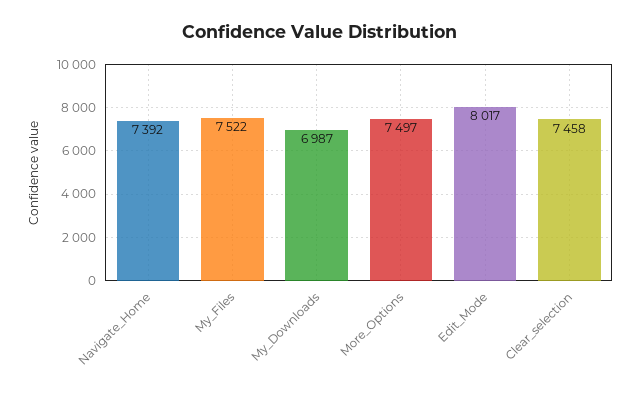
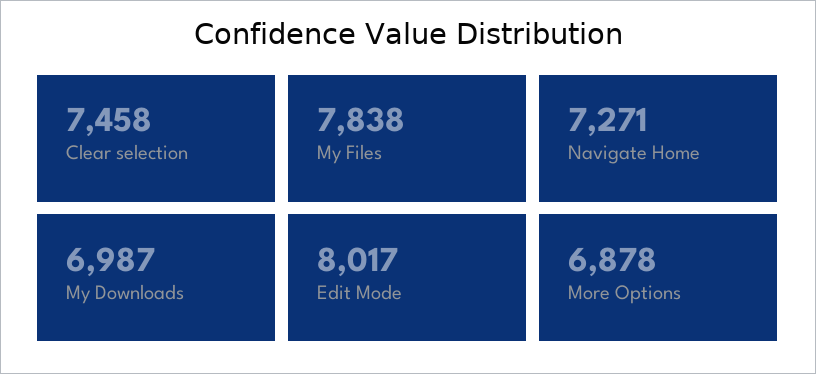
  {
-   "Navigate_Home": 7392,
+   "Navigate_Home": 7271,
-   "My_Files": 7522,
+   "My_Files": 7838,
    "My_Downloads": 6987,
-   "More_Options": 7497,
+   "More_Options": 6878,
    "Edit_Mode": 8017,
    "Clear_selection": 7458
  }

